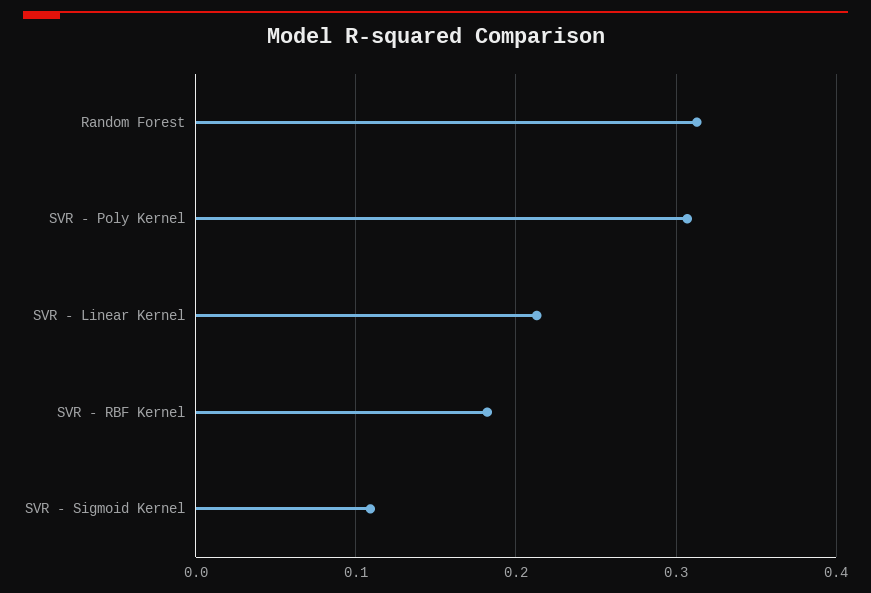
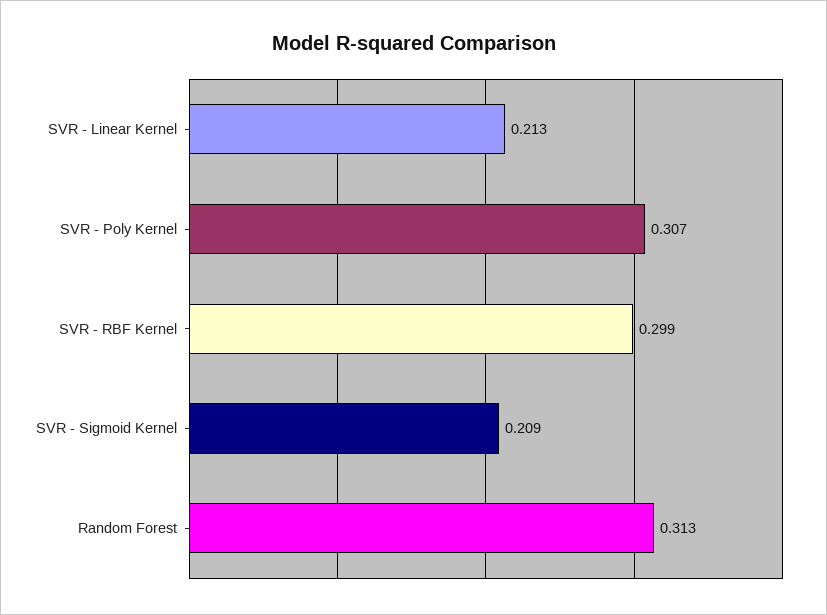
  {
    "Random Forest": 0.313,
    "SVR - Poly Kernel": 0.307,
    "SVR - Linear Kernel": 0.213,
-   "SVR - RBF Kernel": 0.18,
+   "SVR - RBF Kernel": 0.299,
-   "SVR - Sigmoid Kernel": 0.11
+   "SVR - Sigmoid Kernel": 0.209
  }

